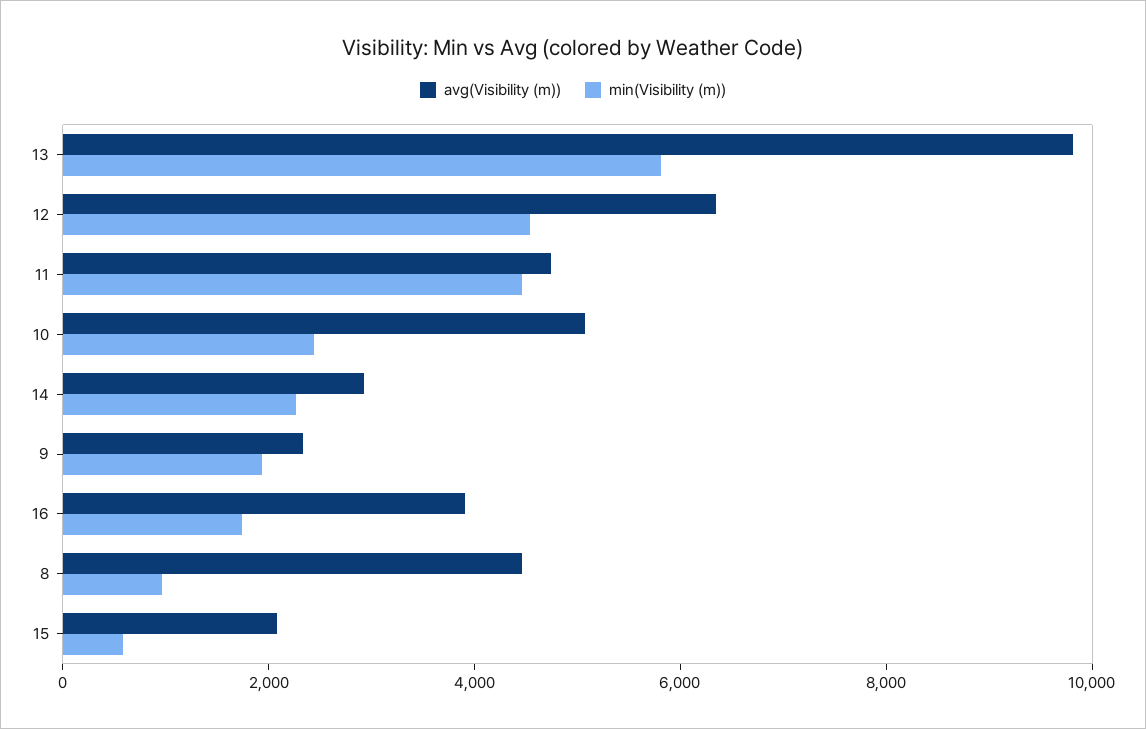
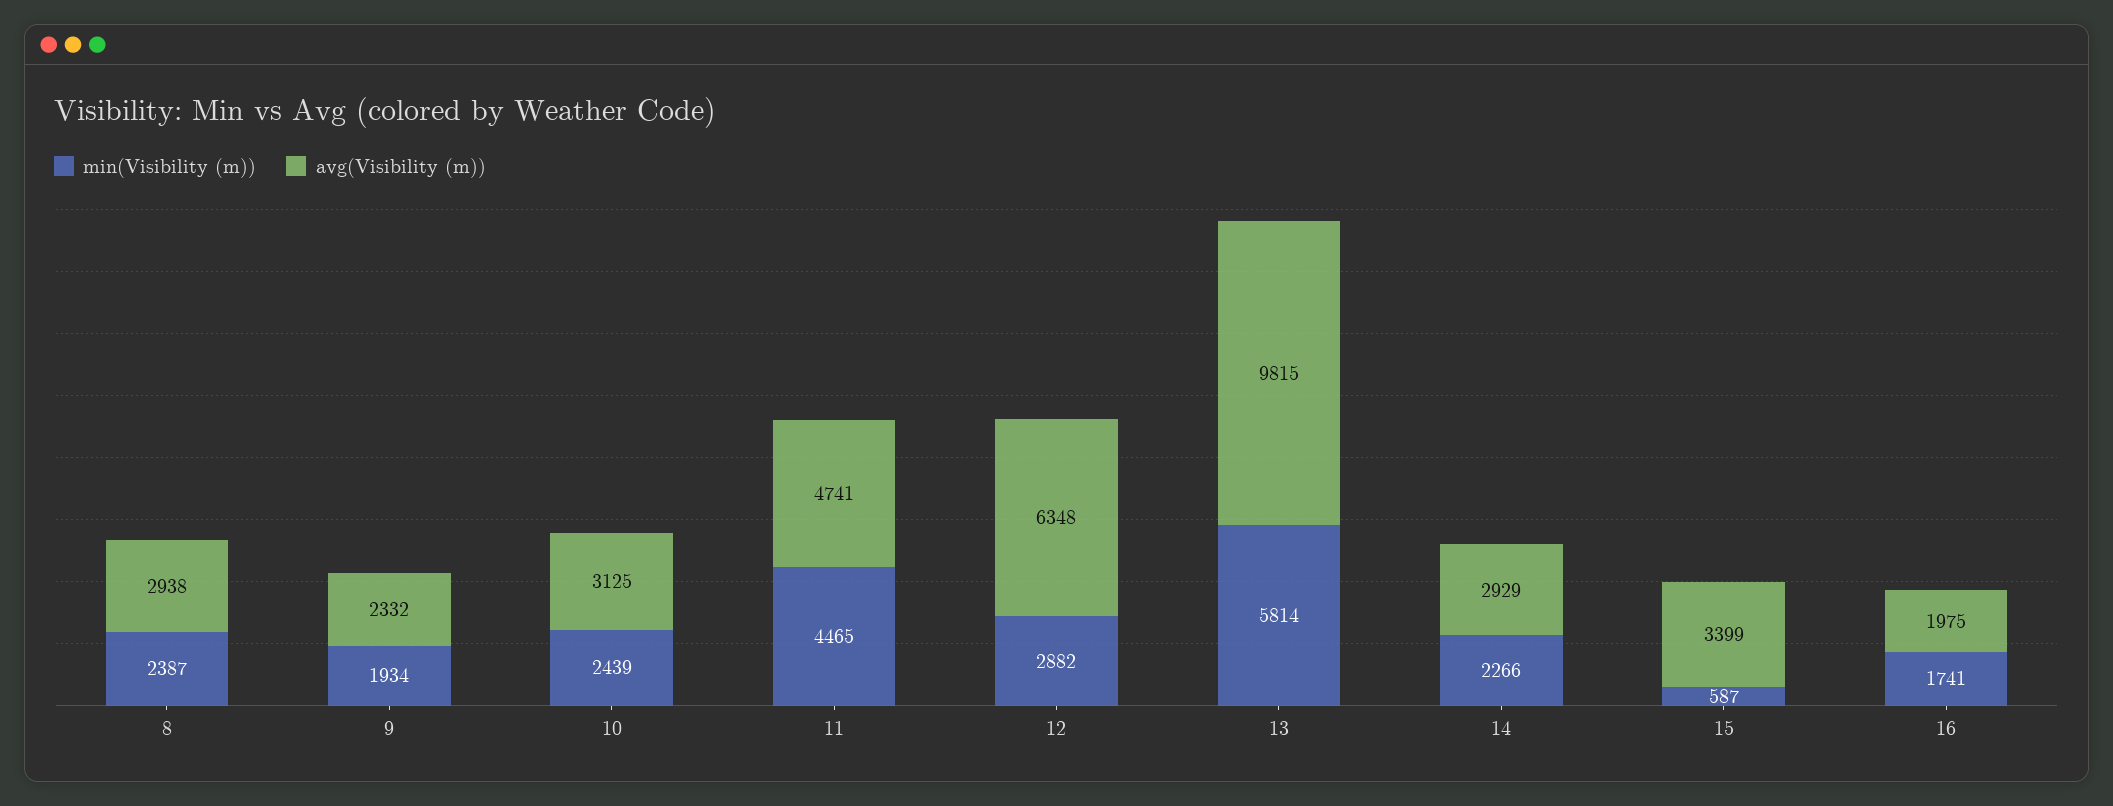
  {
    "avg(Visibility (m))": {
      "13": 9815,
      "12": 6348,
      "11": 4741,
-     "10": 5000,
+     "10": 3125,
      "14": 2929,
      "9": 2332,
-     "16": 4000,
+     "16": 1975,
-     "8": 4500,
+     "8": 2938,
-     "15": 2000
+     "15": 3399
    },
    "min(Visibility (m))": {
      "13": 5814,
-     "12": 4500,
+     "12": 2882,
      "11": 4465,
      "10": 2439,
      "14": 2266,
      "9": 1934,
      "16": 1741,
-     "8": 1000,
+     "8": 2387,
      "15": 587
    }
  }

